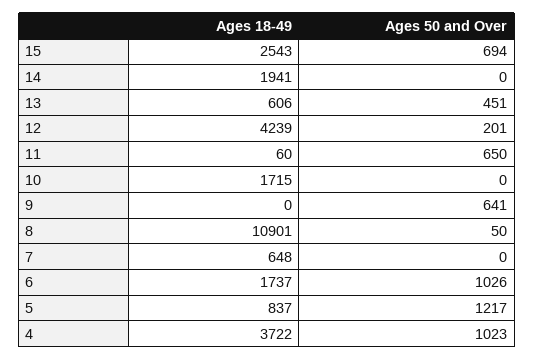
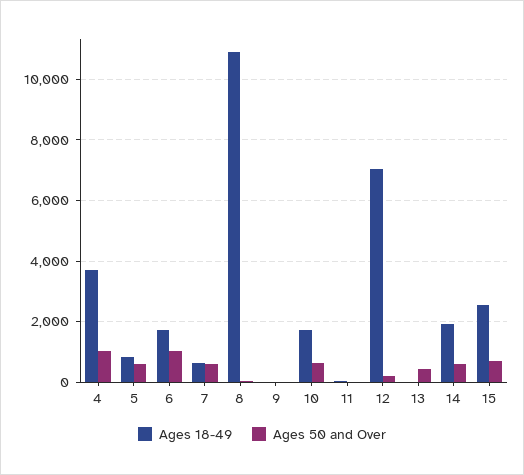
  {
    "Ages 18-49": {
      "15": 2543,
      "14": 1941,
-     "13": 606,
+     "13": 0,
-     "12": 4239,
+     "12": 7000,
      "11": 60,
      "10": 1715,
      "9": 0,
      "8": 10901,
      "7": 648,
      "6": 1737,
      "5": 837,
      "4": 3722
    },
    "Ages 50 and Over": {
      "15": 694,
-     "14": 0,
+     "14": 600,
      "13": 451,
      "12": 201,
-     "11": 650,
+     "11": 0,
-     "10": 0,
+     "10": 600,
-     "9": 641,
+     "9": 0,
      "8": 50,
-     "7": 0,
+     "7": 600,
      "6": 1026,
-     "5": 1217,
+     "5": 600,
      "4": 1023
    }
  }

